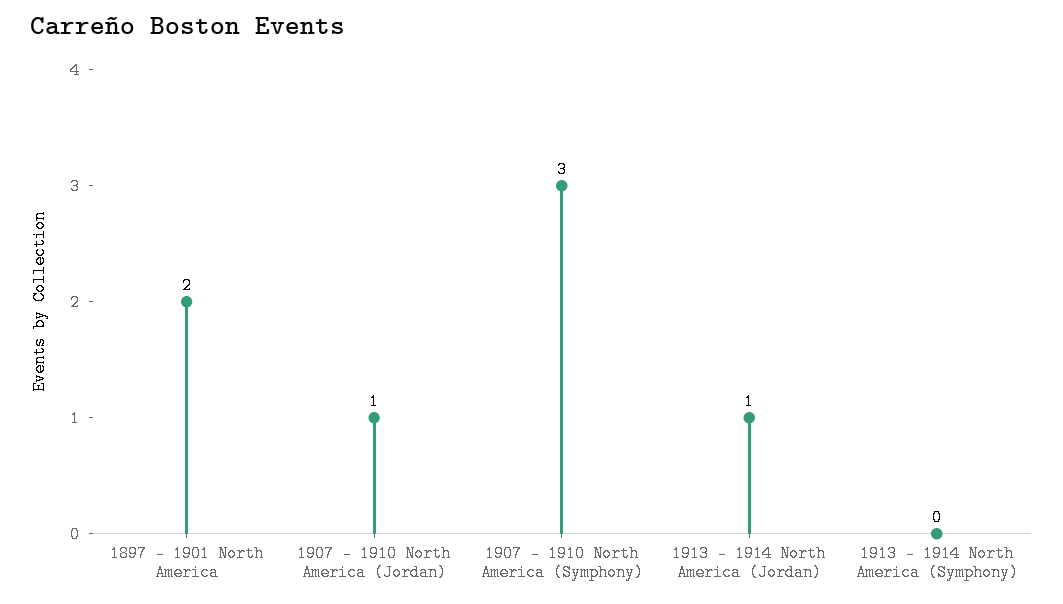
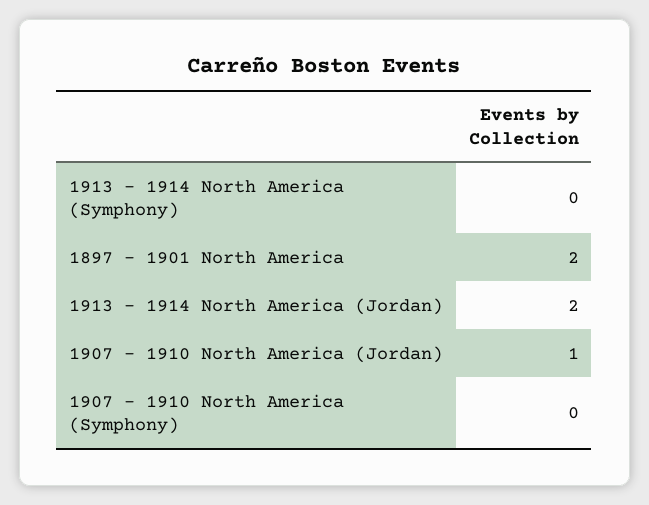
  {
    "1897 - 1901 North America": 2,
    "1907 - 1910 North America (Jordan)": 1,
-   "1907 - 1910 North America (Symphony)": 3,
+   "1907 - 1910 North America (Symphony)": 0,
-   "1913 - 1914 North America (Jordan)": 1,
+   "1913 - 1914 North America (Jordan)": 2,
    "1913 - 1914 North America (Symphony)": 0
  }

